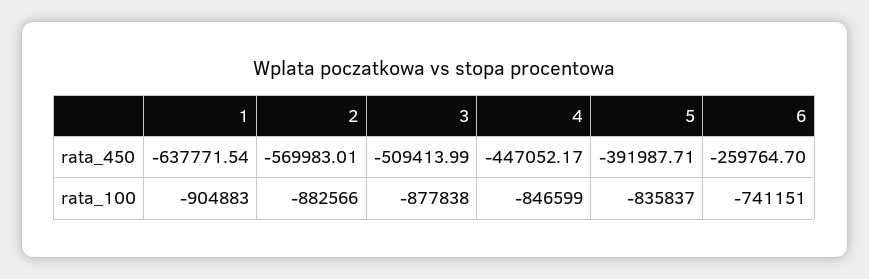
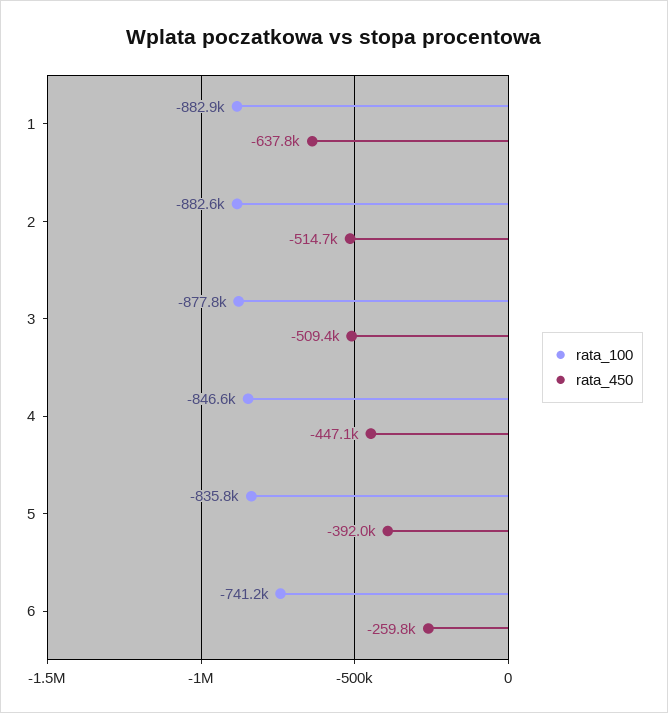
  {
    "rata_450": {
      "1": -637771.54,
-     "2": -569983.01,
+     "2": -514700,
      "3": -509413.99,
      "4": -447052.17,
      "5": -391987.71,
      "6": -259764.7
    },
    "rata_100": {
-     "1": -904883,
+     "1": -882900,
      "2": -882566,
      "3": -877838,
      "4": -846599,
      "5": -835837,
      "6": -741151
    }
  }

